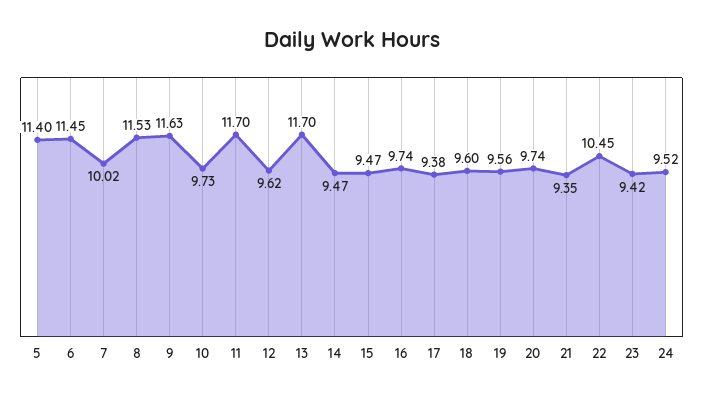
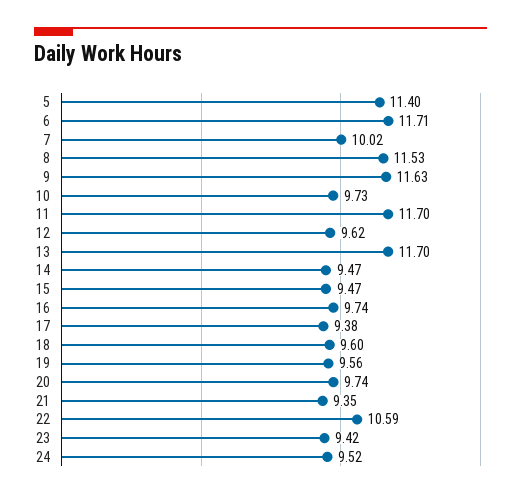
  {
    "5": 11.4,
-   "6": 11.45,
+   "6": 11.71,
    "7": 10.02,
    "8": 11.53,
    "9": 11.63,
    "10": 9.73,
    "11": 11.7,
    "12": 9.62,
    "13": 11.7,
    "14": 9.47,
    "15": 9.47,
    "16": 9.74,
    "17": 9.38,
    "18": 9.6,
    "19": 9.56,
    "20": 9.74,
    "21": 9.35,
-   "22": 10.45,
+   "22": 10.59,
    "23": 9.42,
    "24": 9.52
  }

